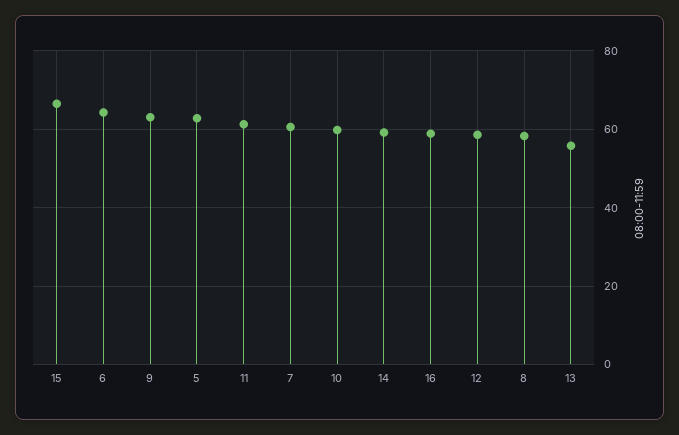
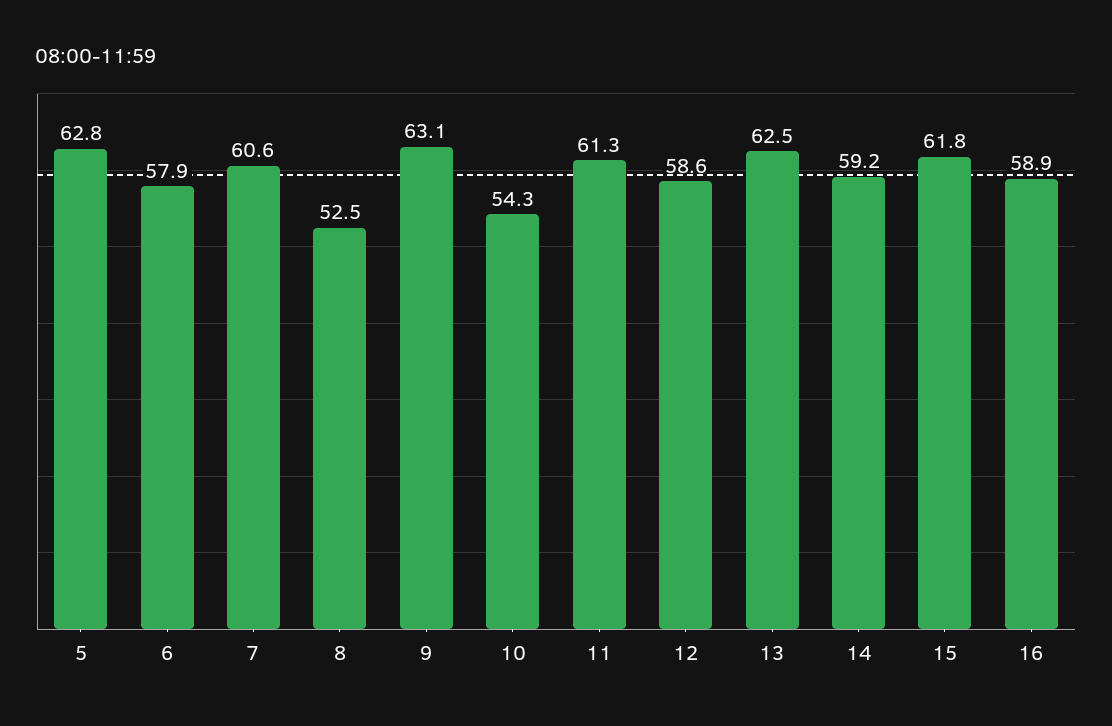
  {
-   "15": 66,
+   "15": 61.8,
-   "6": 64,
+   "6": 57.9,
    "9": 63.1,
    "5": 62.8,
    "11": 61.3,
    "7": 60.6,
-   "10": 60,
+   "10": 54.3,
    "14": 59.2,
    "16": 58.9,
    "12": 58.6,
-   "8": 58,
+   "8": 52.5,
-   "13": 56
+   "13": 62.5
  }

